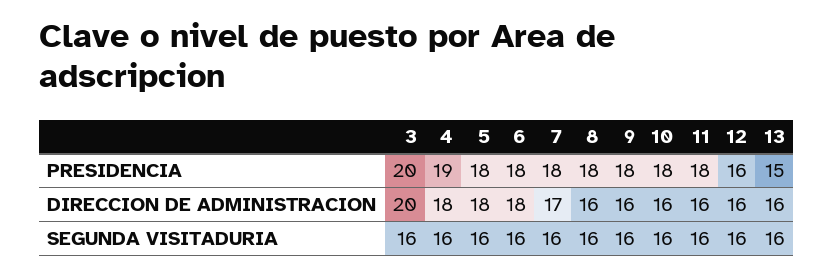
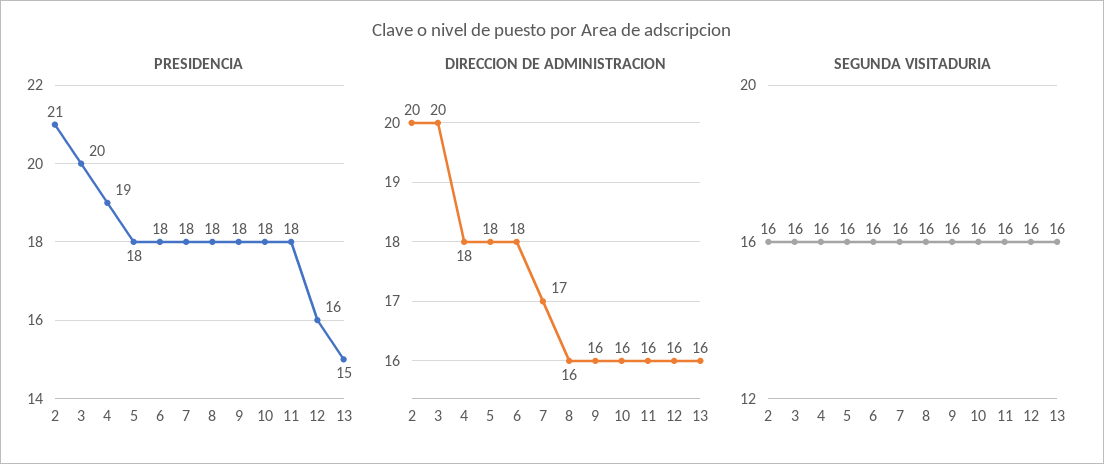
  {
    "PRESIDENCIA": {
      "3": 20,
      "4": 19,
      "5": 18,
      "6": 18,
      "7": 18,
      "8": 18,
      "9": 18,
      "10": 18,
      "11": 18,
      "12": 16,
-     "13": 15
+     "13": 15,
+     "2": 21
    },
    "DIRECCION DE ADMINISTRACION": {
      "3": 20,
      "4": 18,
      "5": 18,
      "6": 18,
      "7": 17,
      "8": 16,
      "9": 16,
      "10": 16,
      "11": 16,
      "12": 16,
-     "13": 16
+     "13": 16,
+     "2": 20
    },
    "SEGUNDA VISITADURIA": {
      "3": 16,
      "4": 16,
      "5": 16,
      "6": 16,
      "7": 16,
      "8": 16,
      "9": 16,
      "10": 16,
      "11": 16,
      "12": 16,
-     "13": 16
+     "13": 16,
+     "2": 16
    }
  }

